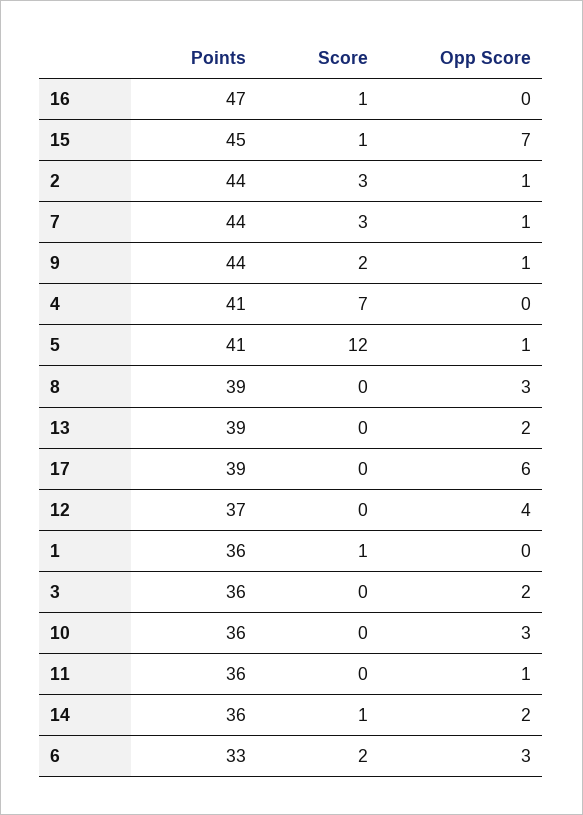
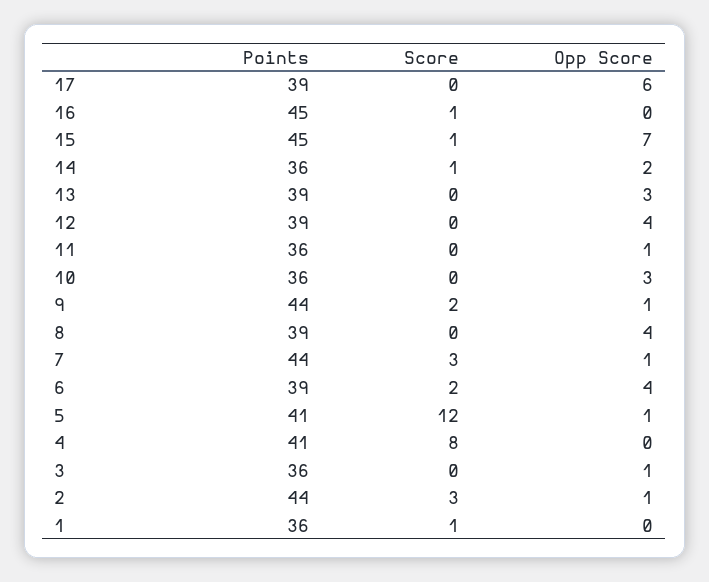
  {
    "Points": {
-     "16": 47,
+     "16": 45,
      "15": 45,
      "2": 44,
      "7": 44,
      "9": 44,
      "4": 41,
      "5": 41,
      "8": 39,
      "13": 39,
      "17": 39,
-     "12": 37,
+     "12": 39,
      "1": 36,
      "3": 36,
      "10": 36,
      "11": 36,
      "14": 36,
-     "6": 33
+     "6": 39
    },
    "Score": {
      "16": 1,
      "15": 1,
      "2": 3,
      "7": 3,
      "9": 2,
-     "4": 7,
+     "4": 8,
      "5": 12,
      "8": 0,
      "13": 0,
      "17": 0,
      "12": 0,
      "1": 1,
      "3": 0,
      "10": 0,
      "11": 0,
      "14": 1,
      "6": 2
    },
    "Opp Score": {
      "16": 0,
      "15": 7,
      "2": 1,
      "7": 1,
      "9": 1,
      "4": 0,
      "5": 1,
-     "8": 3,
+     "8": 4,
-     "13": 2,
+     "13": 3,
      "17": 6,
      "12": 4,
      "1": 0,
-     "3": 2,
+     "3": 1,
      "10": 3,
      "11": 1,
      "14": 2,
-     "6": 3
+     "6": 4
    }
  }

